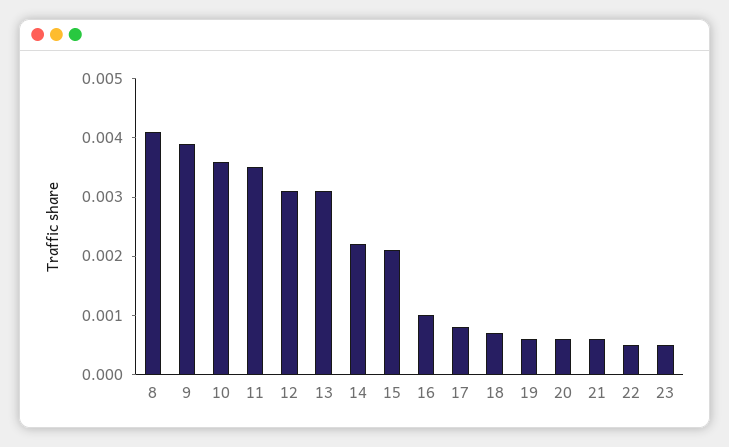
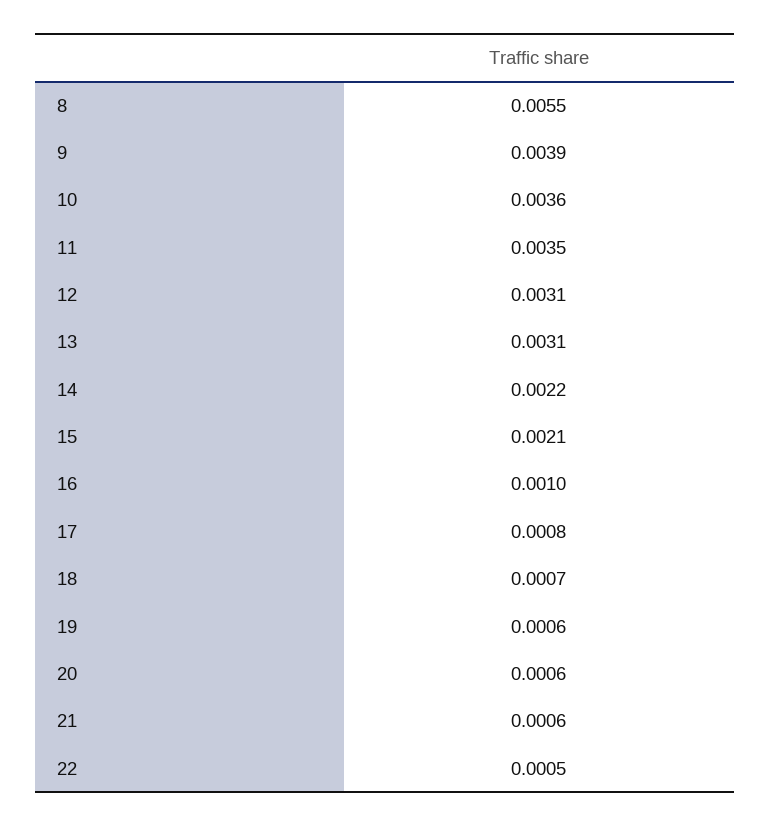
  {
-   "8": 0.004,
+   "8": 0.0055,
    "9": 0.0039,
    "10": 0.0036,
    "11": 0.0035,
    "12": 0.0031,
    "13": 0.0031,
    "14": 0.0022,
    "15": 0.0021,
    "16": 0.001,
    "17": 0.0008,
    "18": 0.0007,
    "19": 0.0006,
    "20": 0.0006,
    "21": 0.0006,
-   "22": 0.0005,
+   "22": 0.0005
-   "23": 0.0005
  }

